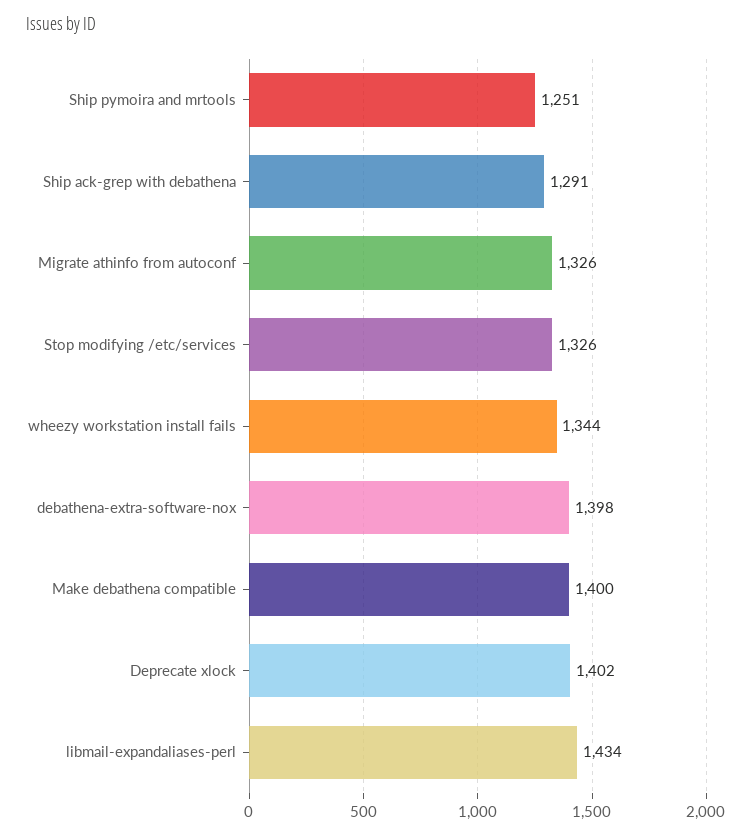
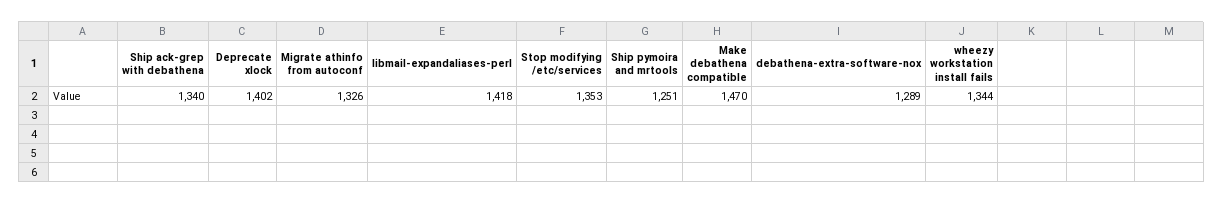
  {
    "Ship pymoira and mrtools": 1251,
-   "Ship ack-grep with debathena": 1291,
+   "Ship ack-grep with debathena": 1340,
    "Migrate athinfo from autoconf": 1326,
-   "Stop modifying /etc/services": 1326,
+   "Stop modifying /etc/services": 1353,
    "wheezy workstation install fails": 1344,
-   "debathena-extra-software-nox": 1398,
+   "debathena-extra-software-nox": 1289,
-   "Make debathena compatible": 1400,
+   "Make debathena compatible": 1470,
    "Deprecate xlock": 1402,
-   "libmail-expandaliases-perl": 1434
+   "libmail-expandaliases-perl": 1418
  }

